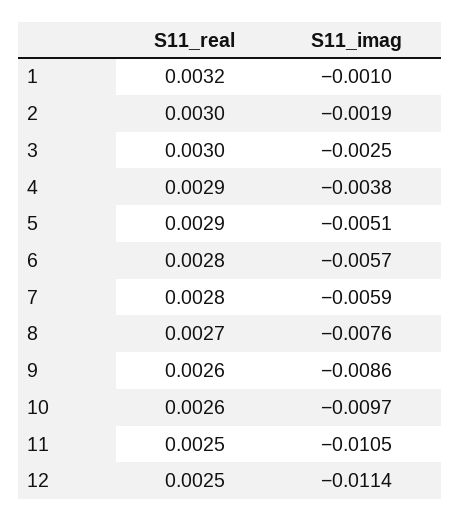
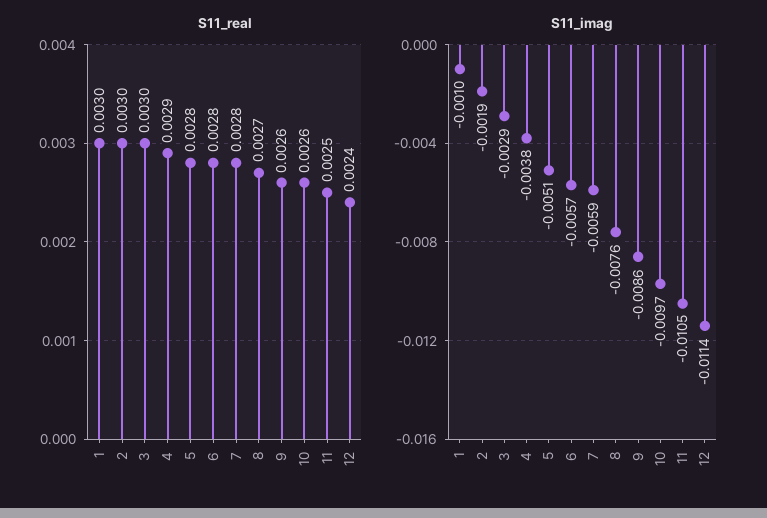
  {
    "S11_real": {
-     "1": 0.0032,
+     "1": 0.003,
      "2": 0.003,
      "3": 0.003,
      "4": 0.0029,
-     "5": 0.0029,
+     "5": 0.0028,
      "6": 0.0028,
      "7": 0.0028,
      "8": 0.0027,
      "9": 0.0026,
      "10": 0.0026,
      "11": 0.0025,
-     "12": 0.0025
+     "12": 0.0024
    },
    "S11_imag": {
      "1": -0.001,
      "2": -0.0019,
-     "3": -0.0025,
+     "3": -0.0029,
      "4": -0.0038,
      "5": -0.0051,
      "6": -0.0057,
      "7": -0.0059,
      "8": -0.0076,
      "9": -0.0086,
      "10": -0.0097,
      "11": -0.0105,
      "12": -0.0114
    }
  }

